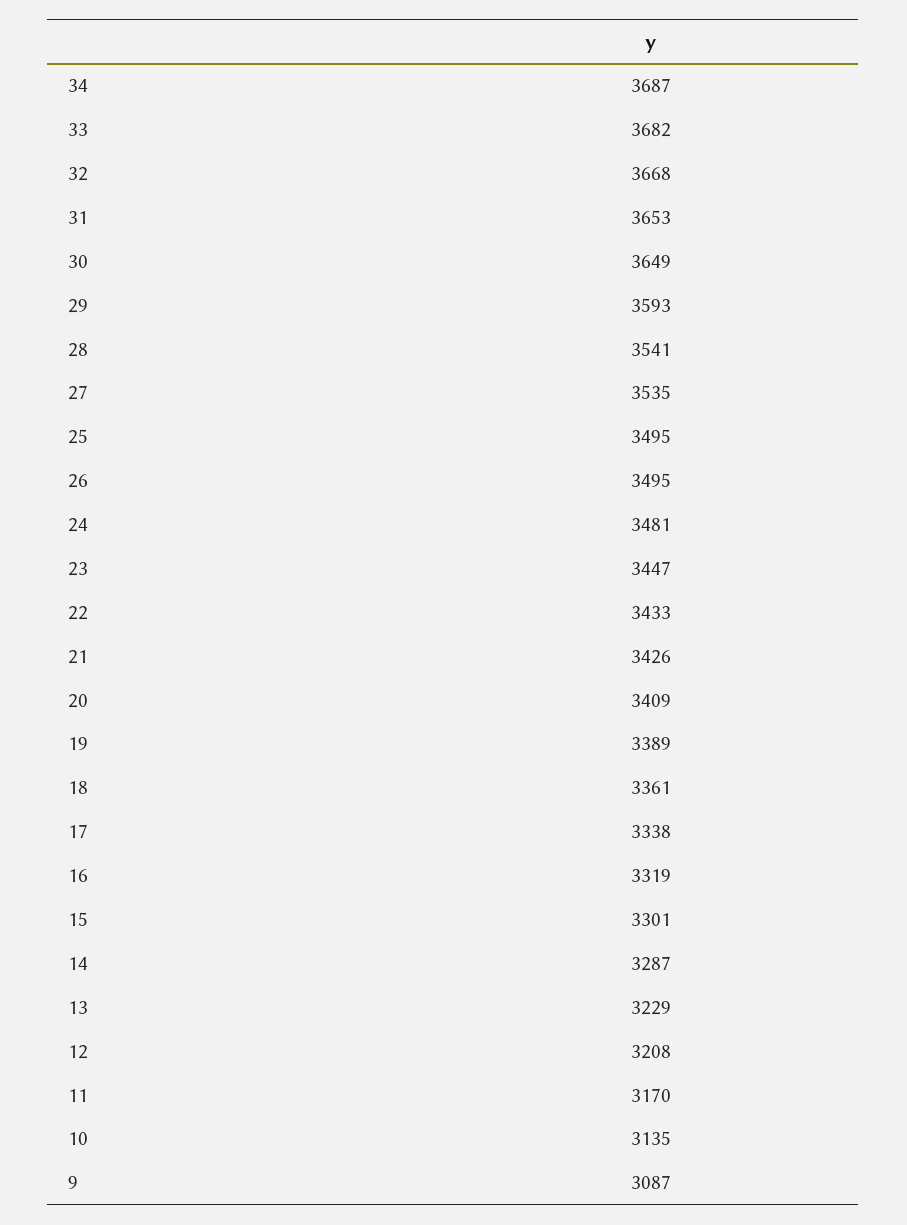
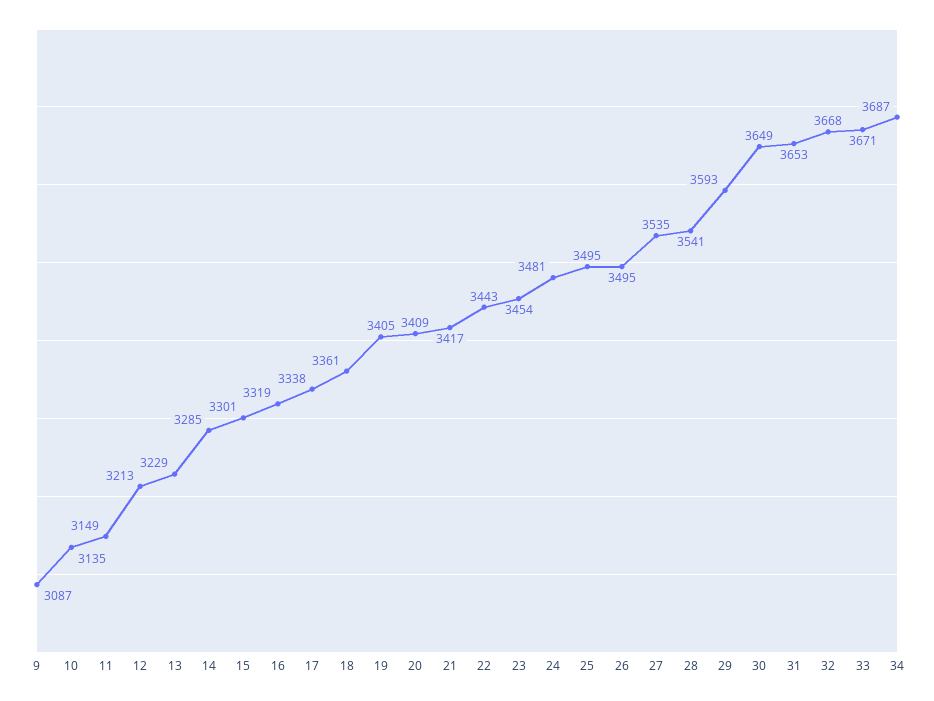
  {
    "34": 3687,
-   "33": 3682,
+   "33": 3671,
    "32": 3668,
    "31": 3653,
    "30": 3649,
    "29": 3593,
    "28": 3541,
    "27": 3535,
    "25": 3495,
    "26": 3495,
    "24": 3481,
-   "23": 3447,
+   "23": 3454,
-   "22": 3433,
+   "22": 3443,
-   "21": 3426,
+   "21": 3417,
    "20": 3409,
-   "19": 3389,
+   "19": 3405,
    "18": 3361,
    "17": 3338,
    "16": 3319,
    "15": 3301,
-   "14": 3287,
+   "14": 3285,
    "13": 3229,
-   "12": 3208,
+   "12": 3213,
-   "11": 3170,
+   "11": 3149,
    "10": 3135,
    "9": 3087
  }

